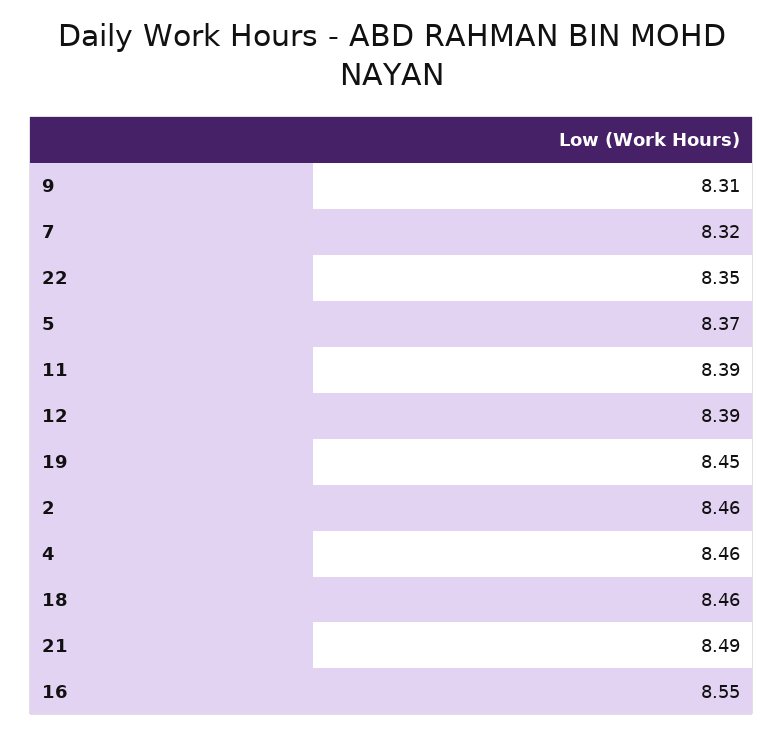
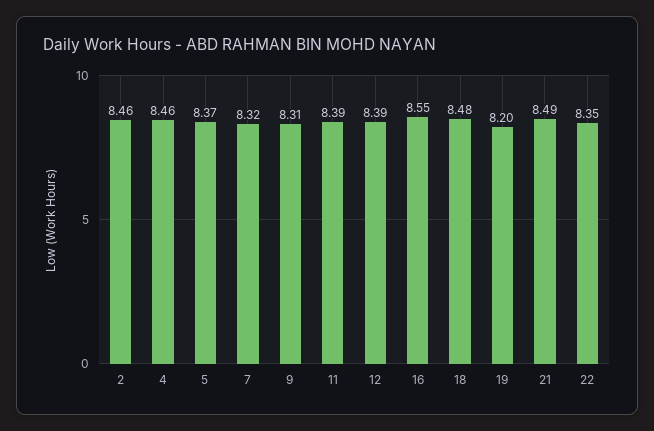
  {
    "9": 8.31,
    "7": 8.32,
    "22": 8.35,
    "5": 8.37,
    "11": 8.39,
    "12": 8.39,
-   "19": 8.45,
+   "19": 8.2,
    "2": 8.46,
    "4": 8.46,
-   "18": 8.46,
+   "18": 8.48,
    "21": 8.49,
    "16": 8.55
  }

